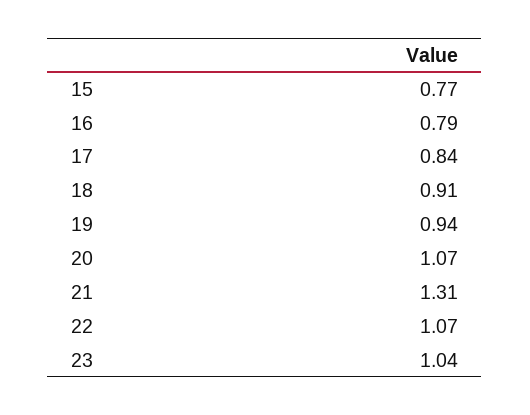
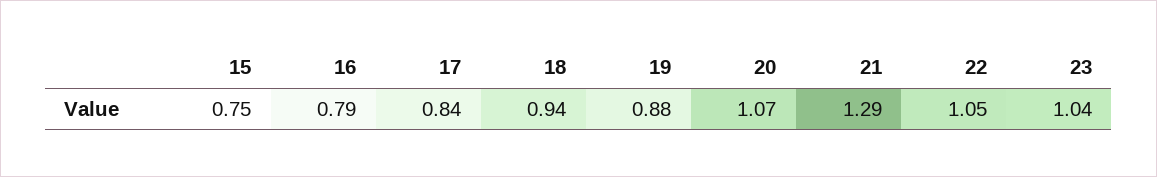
  {
-   "15": 0.77,
+   "15": 0.75,
    "16": 0.79,
    "17": 0.84,
-   "18": 0.91,
+   "18": 0.94,
-   "19": 0.94,
+   "19": 0.88,
    "20": 1.07,
-   "21": 1.31,
+   "21": 1.29,
-   "22": 1.07,
+   "22": 1.05,
    "23": 1.04
  }

